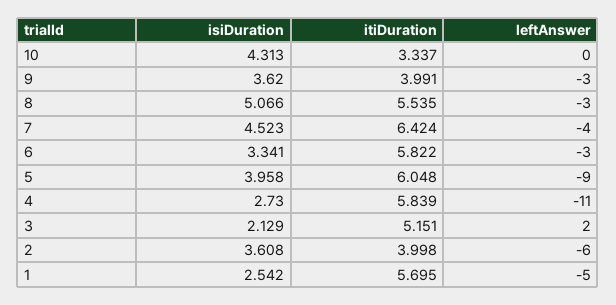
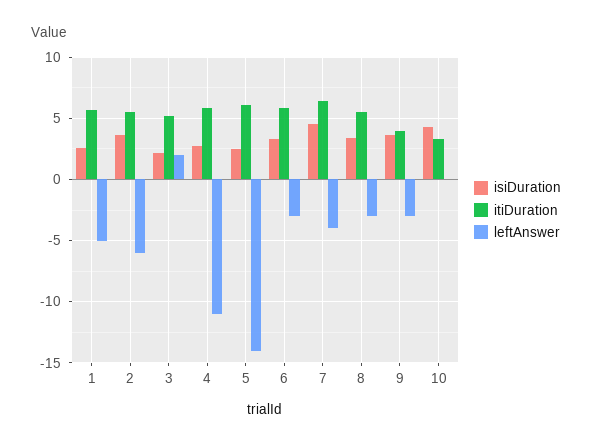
  {
    "isiDuration": {
      "10": 4.313,
      "9": 3.62,
-     "8": 5.066,
+     "8": 3.5,
      "7": 4.523,
      "6": 3.341,
-     "5": 3.958,
+     "5": 2.5,
      "4": 2.73,
      "3": 2.129,
      "2": 3.608,
      "1": 2.542
    },
    "itiDuration": {
      "10": 3.337,
      "9": 3.991,
      "8": 5.535,
      "7": 6.424,
      "6": 5.822,
      "5": 6.048,
      "4": 5.839,
      "3": 5.151,
-     "2": 3.998,
+     "2": 5.5,
      "1": 5.695
    },
    "leftAnswer": {
      "10": 0,
      "9": -3,
      "8": -3,
      "7": -4,
      "6": -3,
-     "5": -9,
+     "5": -14,
      "4": -11,
      "3": 2,
      "2": -6,
      "1": -5
    }
  }

